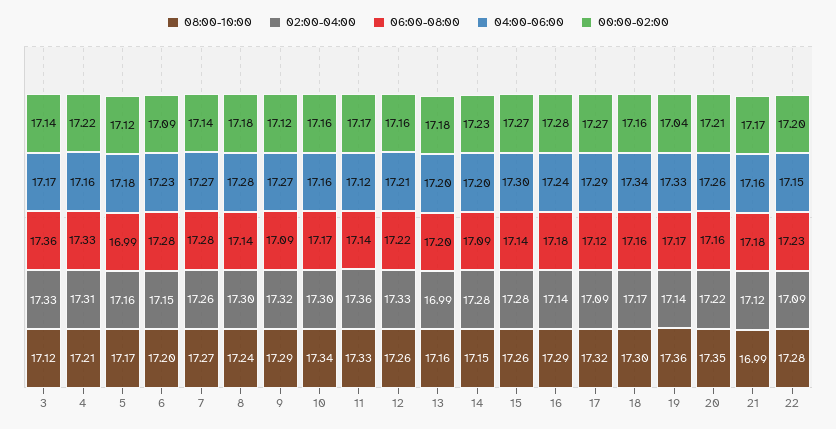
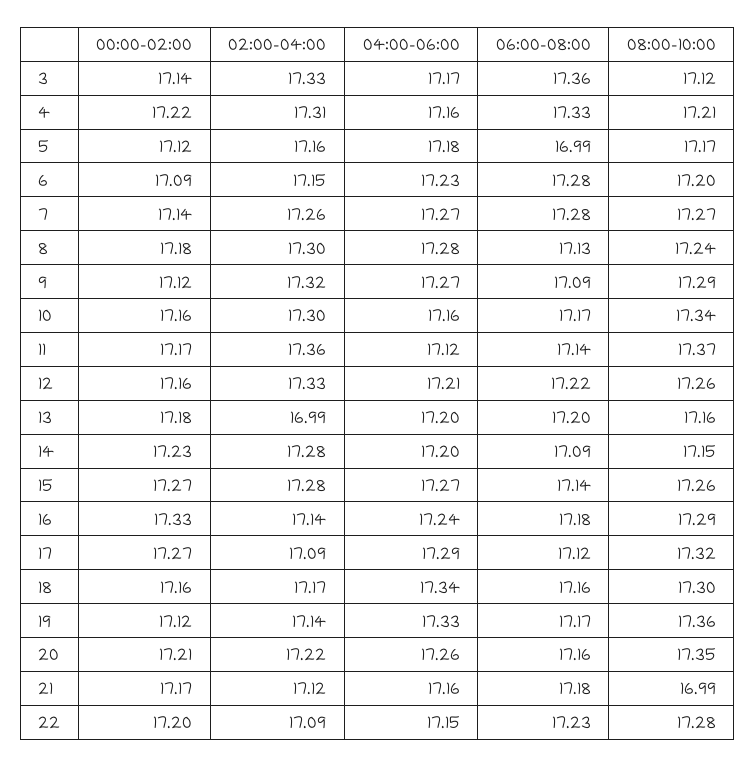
  {
    "08:00-10:00": {
      "3": 17.12,
      "4": 17.21,
      "5": 17.17,
      "6": 17.2,
      "7": 17.27,
      "8": 17.24,
      "9": 17.29,
      "10": 17.34,
-     "11": 17.33,
+     "11": 17.37,
      "12": 17.26,
      "13": 17.16,
      "14": 17.15,
      "15": 17.26,
      "16": 17.29,
      "17": 17.32,
      "18": 17.3,
      "19": 17.36,
      "20": 17.35,
      "21": 16.99,
      "22": 17.28
    },
    "02:00-04:00": {
      "3": 17.33,
      "4": 17.31,
      "5": 17.16,
      "6": 17.15,
      "7": 17.26,
      "8": 17.3,
      "9": 17.32,
      "10": 17.3,
      "11": 17.36,
      "12": 17.33,
      "13": 16.99,
      "14": 17.28,
      "15": 17.28,
      "16": 17.14,
      "17": 17.09,
      "18": 17.17,
      "19": 17.14,
      "20": 17.22,
      "21": 17.12,
      "22": 17.09
    },
    "06:00-08:00": {
      "3": 17.36,
      "4": 17.33,
      "5": 16.99,
      "6": 17.28,
      "7": 17.28,
-     "8": 17.14,
+     "8": 17.13,
      "9": 17.09,
      "10": 17.17,
      "11": 17.14,
      "12": 17.22,
      "13": 17.2,
      "14": 17.09,
      "15": 17.14,
      "16": 17.18,
      "17": 17.12,
      "18": 17.16,
      "19": 17.17,
      "20": 17.16,
      "21": 17.18,
      "22": 17.23
    },
    "04:00-06:00": {
      "3": 17.17,
      "4": 17.16,
      "5": 17.18,
      "6": 17.23,
      "7": 17.27,
      "8": 17.28,
      "9": 17.27,
      "10": 17.16,
      "11": 17.12,
      "12": 17.21,
      "13": 17.2,
      "14": 17.2,
-     "15": 17.3,
+     "15": 17.27,
      "16": 17.24,
      "17": 17.29,
      "18": 17.34,
      "19": 17.33,
      "20": 17.26,
      "21": 17.16,
      "22": 17.15
    },
    "00:00-02:00": {
      "3": 17.14,
      "4": 17.22,
      "5": 17.12,
      "6": 17.09,
      "7": 17.14,
      "8": 17.18,
      "9": 17.12,
      "10": 17.16,
      "11": 17.17,
      "12": 17.16,
      "13": 17.18,
      "14": 17.23,
      "15": 17.27,
-     "16": 17.28,
+     "16": 17.33,
      "17": 17.27,
      "18": 17.16,
-     "19": 17.04,
+     "19": 17.12,
      "20": 17.21,
      "21": 17.17,
      "22": 17.2
    }
  }

